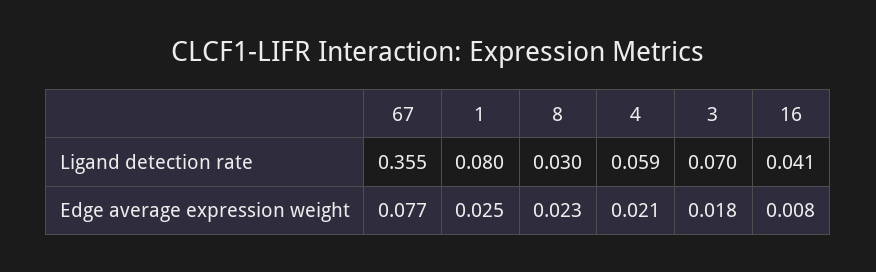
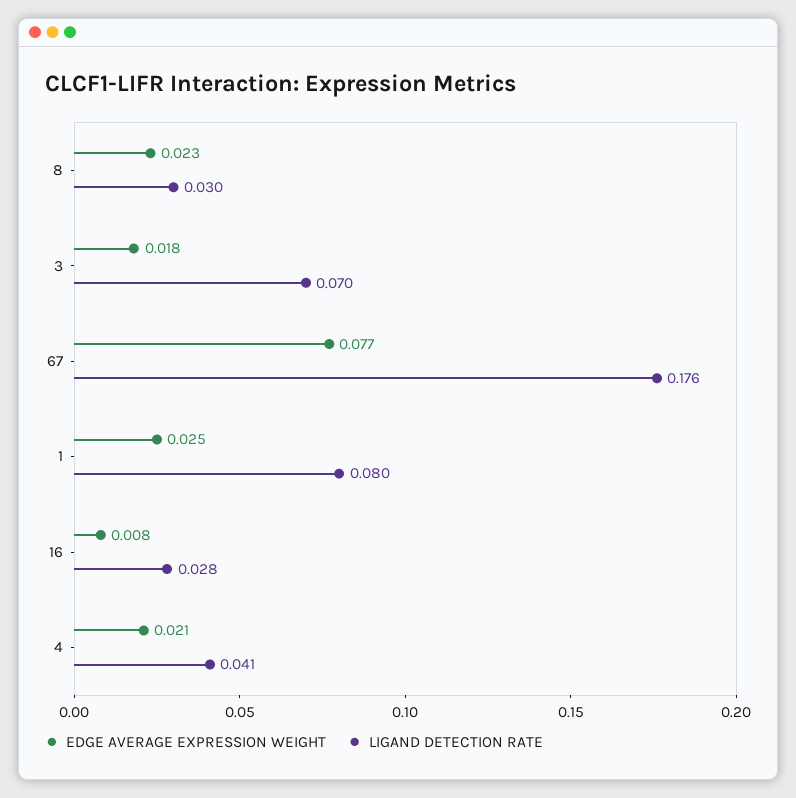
  {
    "Ligand detection rate": {
-     "67": 0.355,
+     "67": 0.176,
      "1": 0.08,
      "8": 0.03,
-     "4": 0.059,
+     "4": 0.041,
      "3": 0.07,
-     "16": 0.041
+     "16": 0.028
    },
    "Edge average expression weight": {
      "67": 0.077,
      "1": 0.025,
      "8": 0.023,
      "4": 0.021,
      "3": 0.018,
      "16": 0.008
    }
  }

